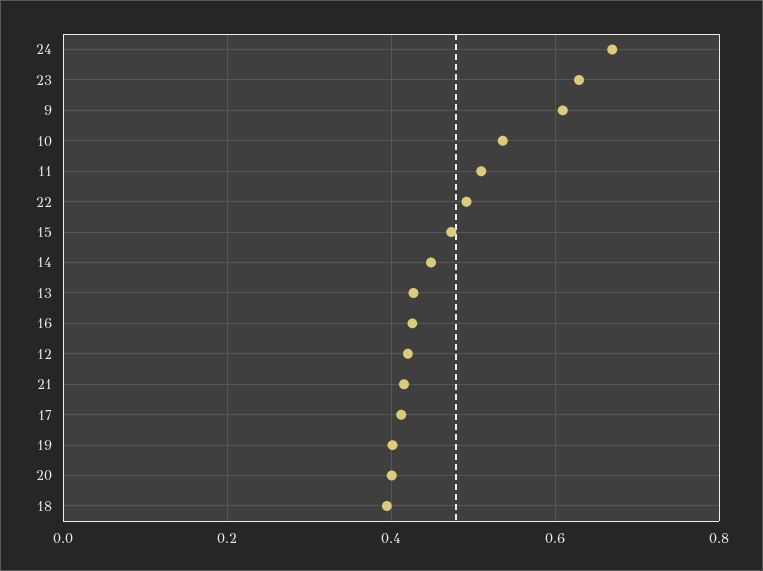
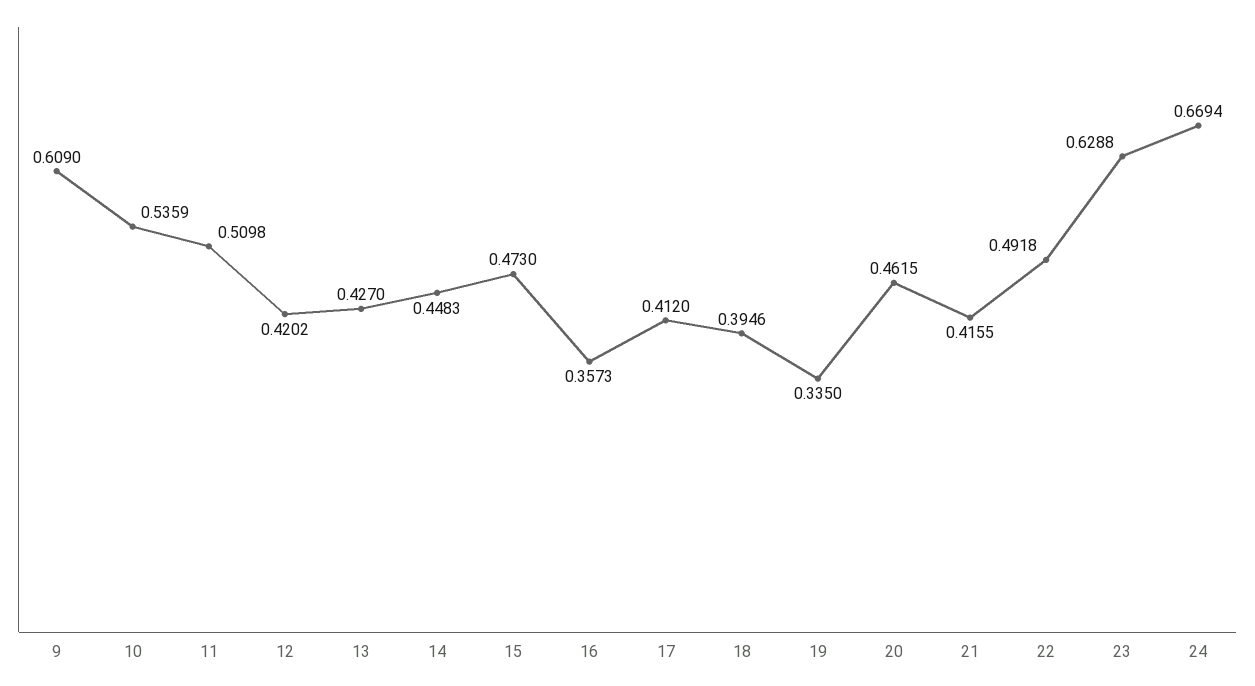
  {
    "24": 0.6694,
    "23": 0.6288,
    "9": 0.609,
    "10": 0.5359,
    "11": 0.5098,
    "22": 0.4918,
    "15": 0.473,
    "14": 0.4483,
    "13": 0.427,
-   "16": 0.42,
+   "16": 0.3573,
    "12": 0.4202,
    "21": 0.4155,
    "17": 0.412,
-   "19": 0.4,
+   "19": 0.335,
-   "20": 0.4,
+   "20": 0.4615,
    "18": 0.3946
  }

